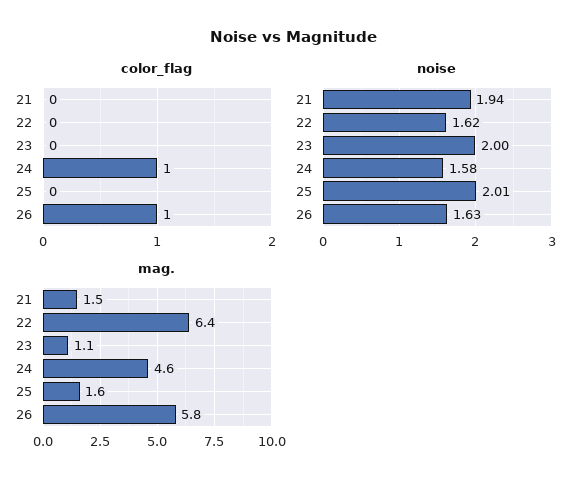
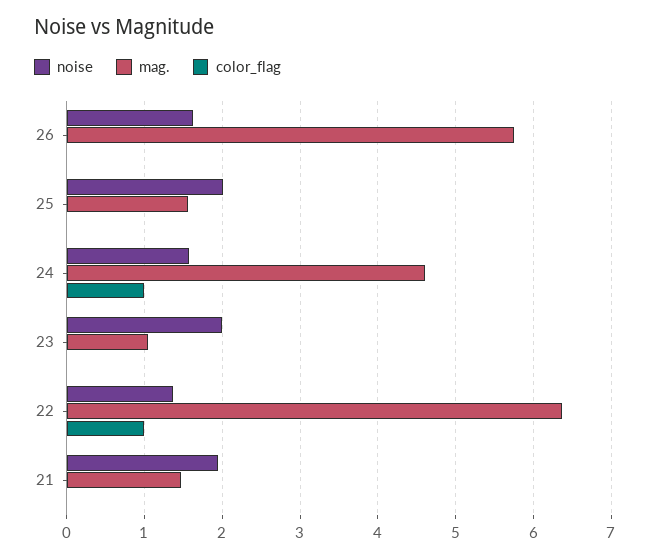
  {
    "color_flag": {
      "21": 0,
-     "22": 0,
+     "22": 1,
      "23": 0,
      "24": 1,
      "25": 0,
-     "26": 1
+     "26": 0
    },
    "noise": {
      "21": 1.94,
-     "22": 1.62,
+     "22": 1.4,
      "23": 2,
      "24": 1.58,
      "25": 2.01,
      "26": 1.63
    },
    "mag.": {
      "21": 1.5,
      "22": 6.4,
      "23": 1.1,
      "24": 4.6,
      "25": 1.6,
      "26": 5.8
    }
  }

